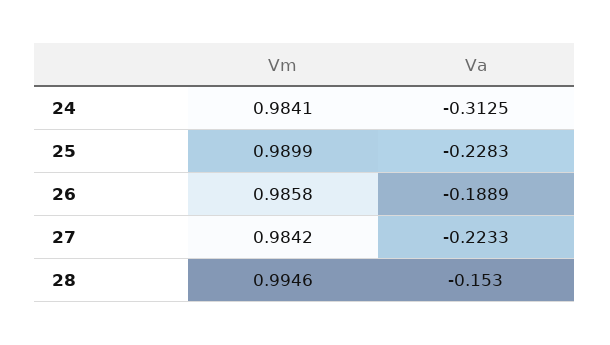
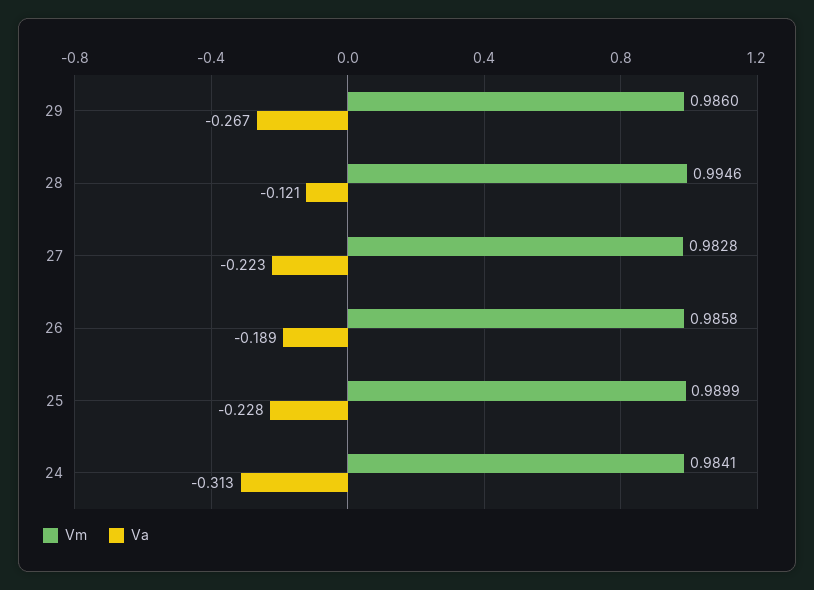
  {
    "Vm": {
      "24": 0.9841,
      "25": 0.9899,
      "26": 0.9858,
-     "27": 0.9842,
+     "27": 0.9828,
-     "28": 0.9946
+     "28": 0.9946,
+     "29": 0.986
    },
    "Va": {
      "24": -0.3125,
      "25": -0.2283,
      "26": -0.1889,
      "27": -0.2233,
-     "28": -0.153
+     "28": -0.121,
+     "29": -0.267
    }
  }

